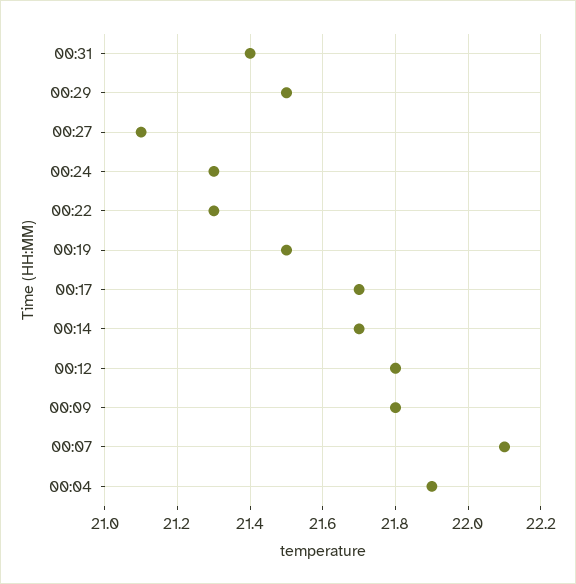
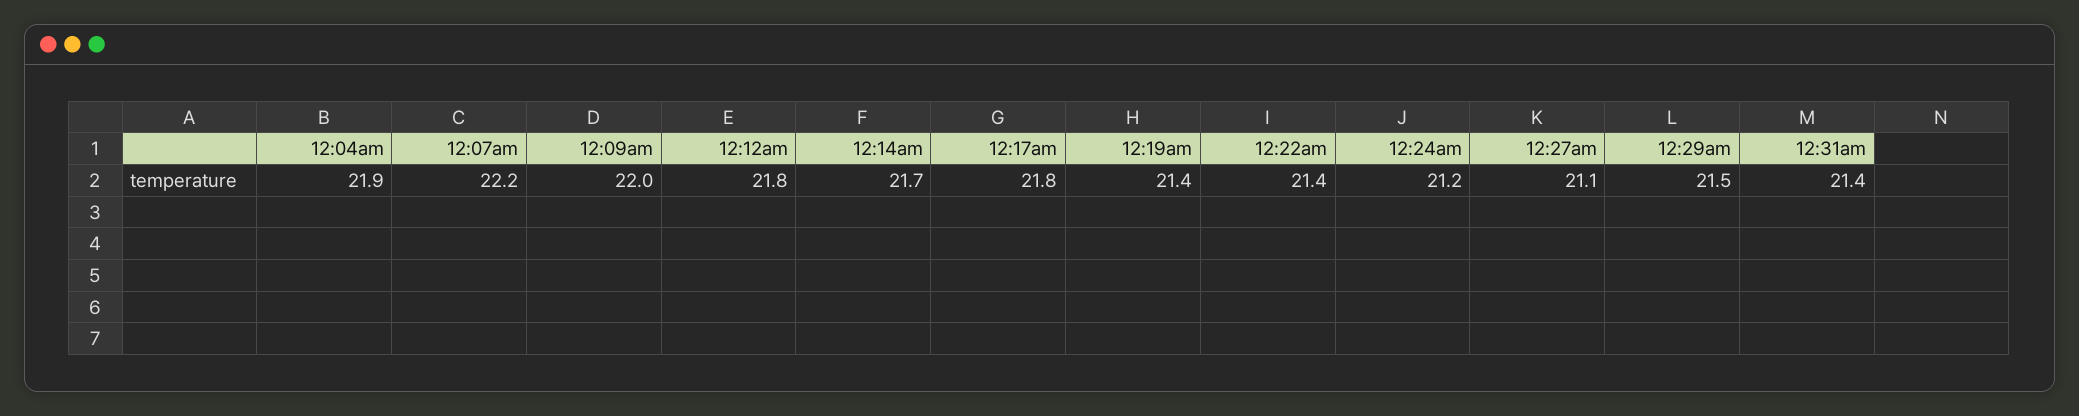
  {
    "00:31": 21.4,
    "00:29": 21.5,
    "00:27": 21.1,
-   "00:24": 21.3,
+   "00:24": 21.2,
-   "00:22": 21.3,
+   "00:22": 21.4,
-   "00:19": 21.5,
+   "00:19": 21.4,
-   "00:17": 21.7,
+   "00:17": 21.8,
    "00:14": 21.7,
    "00:12": 21.8,
-   "00:09": 21.8,
+   "00:09": 22,
-   "00:07": 22.1,
+   "00:07": 22.2,
    "00:04": 21.9
  }

